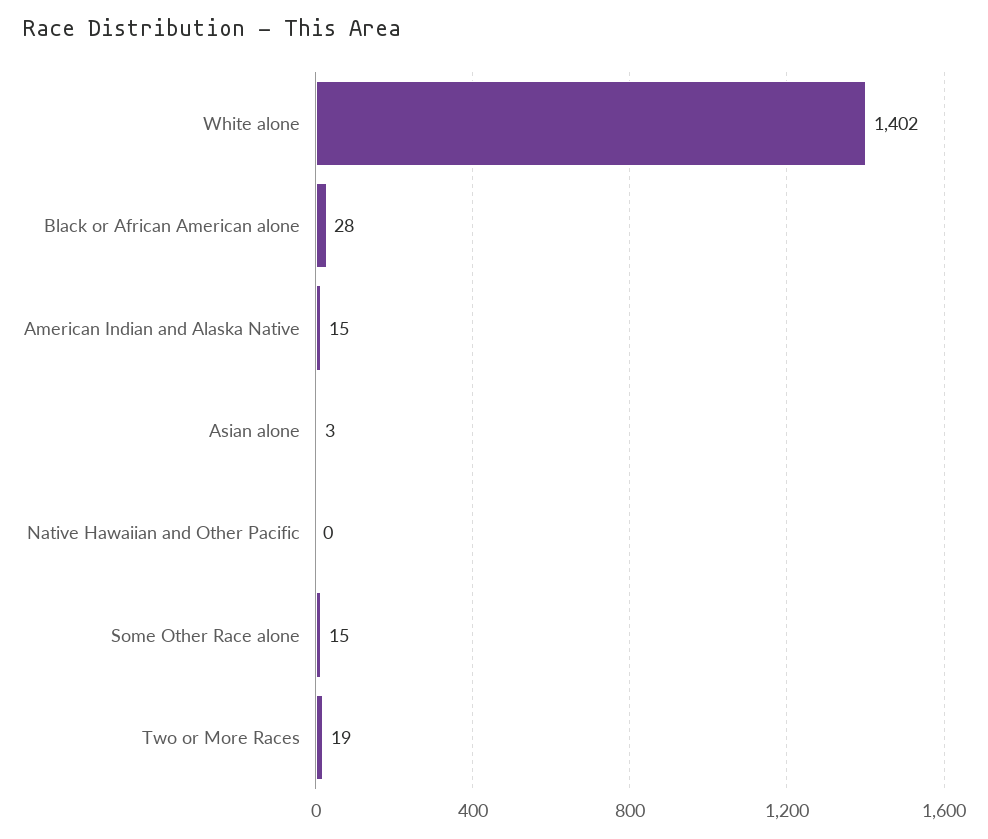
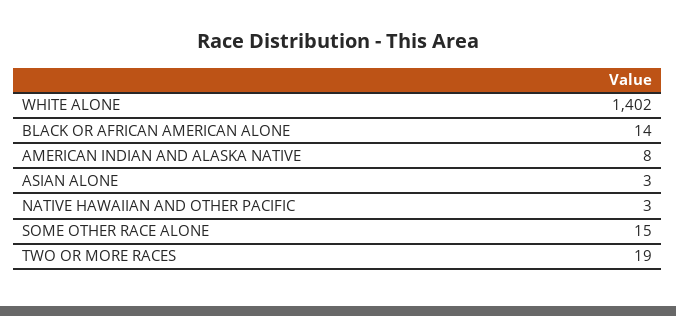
  {
    "White alone": 1402,
-   "Black or African American alone": 28,
+   "Black or African American alone": 14,
-   "American Indian and Alaska Native": 15,
+   "American Indian and Alaska Native": 8,
    "Asian alone": 3,
-   "Native Hawaiian and Other Pacific": 0,
+   "Native Hawaiian and Other Pacific": 3,
    "Some Other Race alone": 15,
    "Two or More Races": 19
  }

